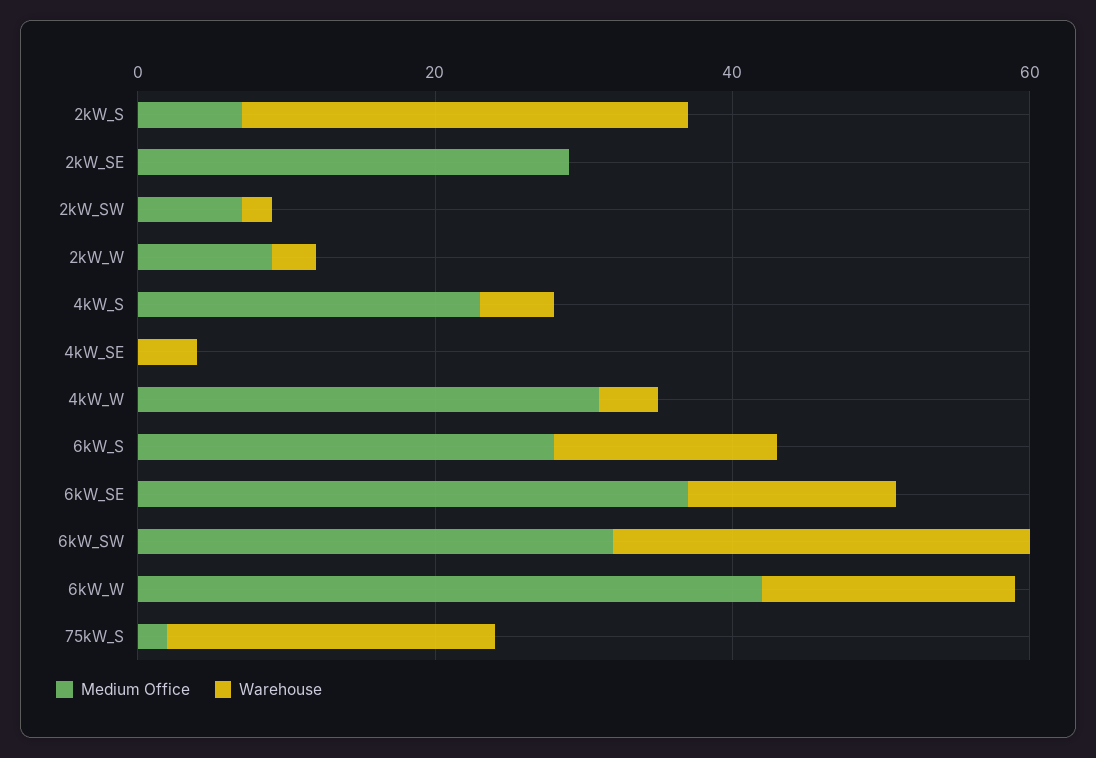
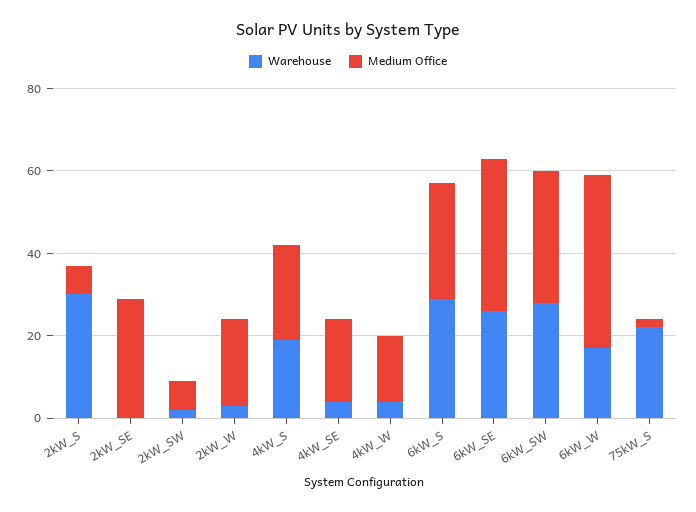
  {
    "Medium Office": {
      "2kW_S": 5,
      "2kW_SE": 30,
      "2kW_SW": 5,
-     "2kW_W": 10,
+     "2kW_W": 20,
      "4kW_S": 25,
-     "4kW_SE": 0,
+     "4kW_SE": 20,
-     "4kW_W": 30,
+     "4kW_W": 15,
      "6kW_S": 30,
      "6kW_SE": 35,
      "6kW_SW": 30,
      "6kW_W": 40,
      "75kW_S": 0
    },
    "Warehouse": {
      "2kW_S": 30,
      "2kW_SE": 0,
      "2kW_SW": 0,
      "2kW_W": 5,
-     "4kW_S": 5,
+     "4kW_S": 20,
      "4kW_SE": 5,
      "4kW_W": 5,
-     "6kW_S": 15,
+     "6kW_S": 30,
-     "6kW_SE": 15,
+     "6kW_SE": 25,
      "6kW_SW": 30,
      "6kW_W": 15,
      "75kW_S": 20
    }
  }

